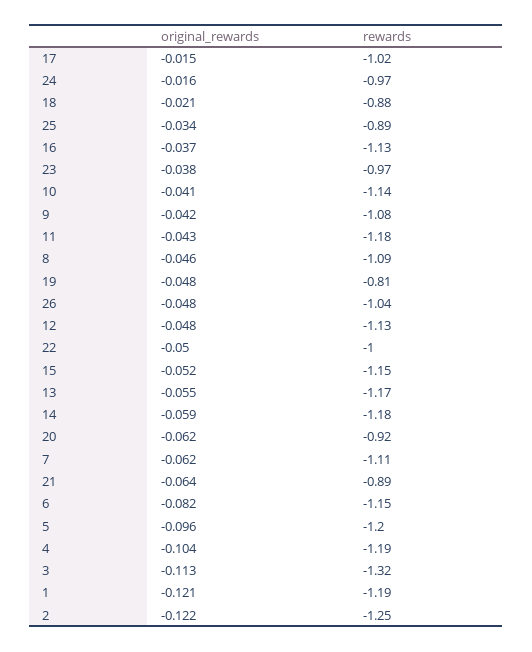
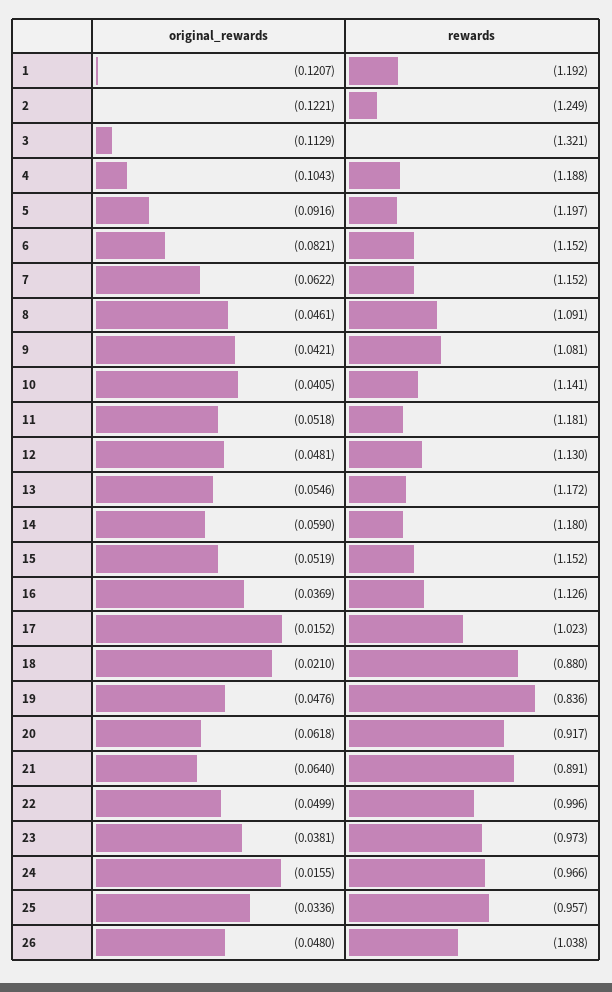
  {
    "original_rewards": {
      "17": -0.0152,
      "24": -0.0155,
      "18": -0.021,
      "25": -0.0336,
      "16": -0.0369,
      "23": -0.0381,
      "10": -0.0405,
      "9": -0.0421,
-     "11": -0.043,
+     "11": -0.0518,
      "8": -0.0461,
      "19": -0.0476,
      "26": -0.048,
      "12": -0.0481,
      "22": -0.0499,
      "15": -0.0519,
      "13": -0.0546,
      "14": -0.059,
      "20": -0.0618,
      "7": -0.0622,
      "21": -0.064,
      "6": -0.0821,
-     "5": -0.096,
+     "5": -0.0916,
      "4": -0.1043,
      "3": -0.1129,
      "1": -0.1207,
      "2": -0.1221
    },
    "rewards": {
      "17": -1.023,
      "24": -0.966,
      "18": -0.88,
-     "25": -0.89,
+     "25": -0.957,
      "16": -1.126,
      "23": -0.973,
      "10": -1.141,
      "9": -1.081,
      "11": -1.181,
      "8": -1.091,
-     "19": -0.81,
+     "19": -0.836,
      "26": -1.038,
      "12": -1.13,
      "22": -0.996,
      "15": -1.152,
      "13": -1.172,
      "14": -1.18,
      "20": -0.917,
-     "7": -1.11,
+     "7": -1.152,
      "21": -0.891,
      "6": -1.152,
      "5": -1.197,
      "4": -1.188,
      "3": -1.321,
      "1": -1.192,
      "2": -1.249
    }
  }

